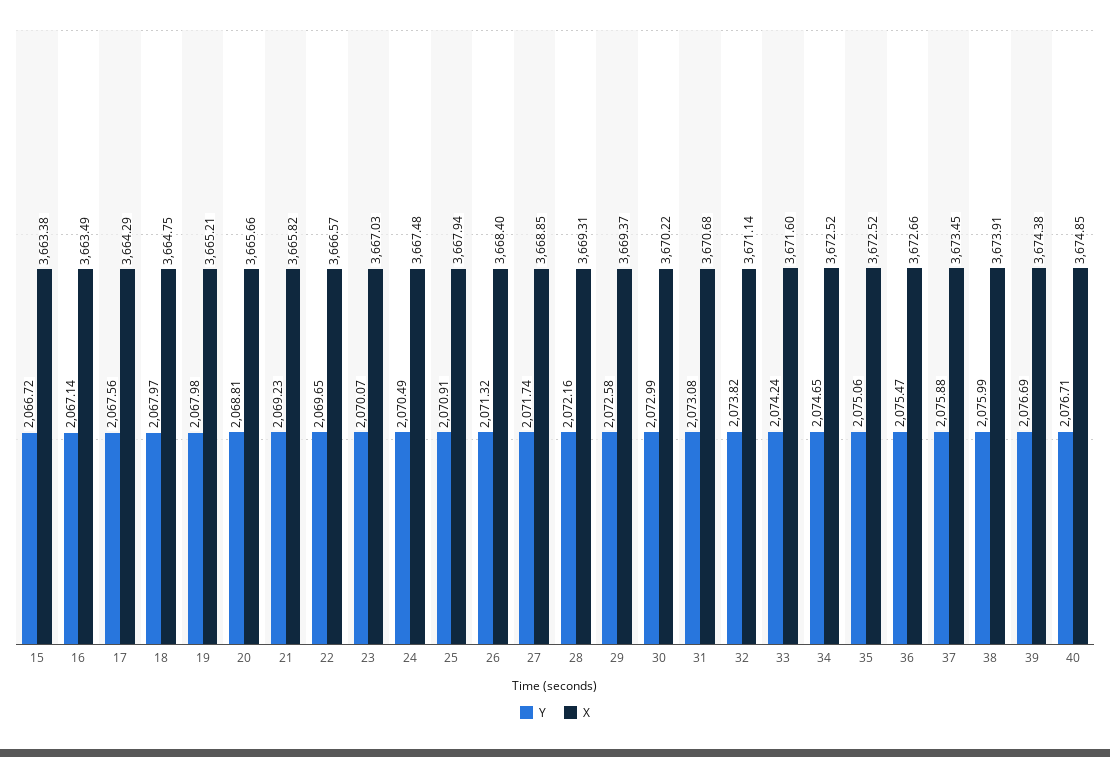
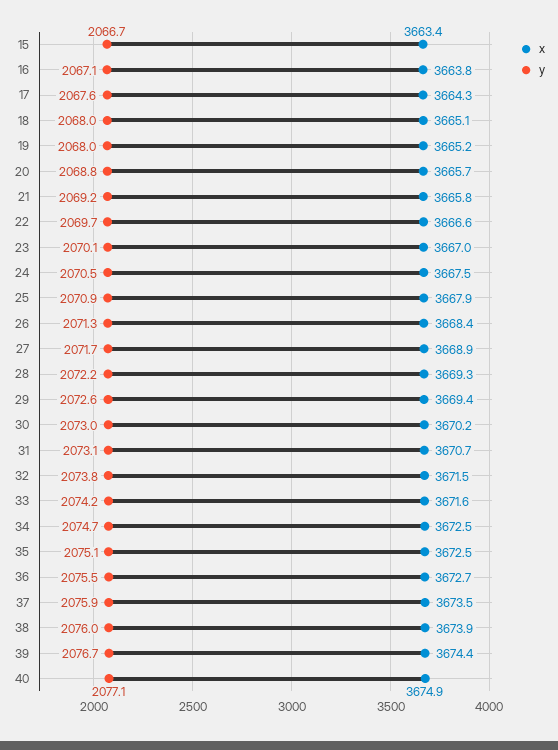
  {
    "Y": {
      "15": 2066.72,
      "16": 2067.14,
      "17": 2067.56,
      "18": 2067.97,
      "19": 2067.98,
      "20": 2068.81,
      "21": 2069.23,
      "22": 2069.65,
      "23": 2070.07,
      "24": 2070.49,
      "25": 2070.91,
      "26": 2071.32,
      "27": 2071.74,
      "28": 2072.16,
      "29": 2072.58,
      "30": 2072.99,
      "31": 2073.08,
      "32": 2073.82,
      "33": 2074.24,
      "34": 2074.65,
      "35": 2075.06,
      "36": 2075.47,
      "37": 2075.88,
      "38": 2075.99,
      "39": 2076.69,
-     "40": 2076.71
+     "40": 2077.1
    },
    "X": {
      "15": 3663.38,
-     "16": 3663.49,
+     "16": 3663.8,
      "17": 3664.29,
-     "18": 3664.75,
+     "18": 3665.1,
      "19": 3665.21,
      "20": 3665.66,
      "21": 3665.82,
      "22": 3666.57,
      "23": 3667.03,
      "24": 3667.48,
      "25": 3667.94,
      "26": 3668.4,
      "27": 3668.85,
      "28": 3669.31,
      "29": 3669.37,
      "30": 3670.22,
      "31": 3670.68,
-     "32": 3671.14,
+     "32": 3671.5,
      "33": 3671.6,
      "34": 3672.52,
      "35": 3672.52,
      "36": 3672.66,
      "37": 3673.45,
      "38": 3673.91,
      "39": 3674.38,
      "40": 3674.85
    }
  }

